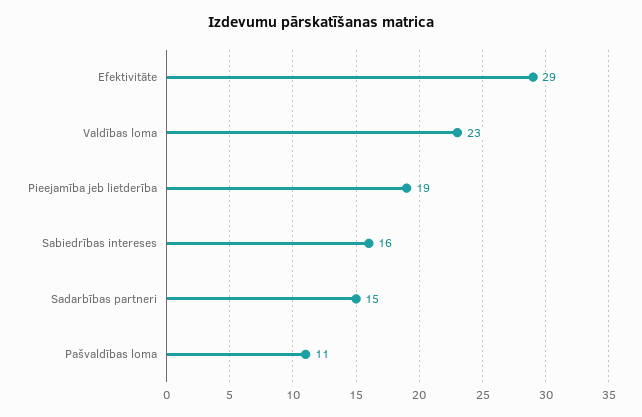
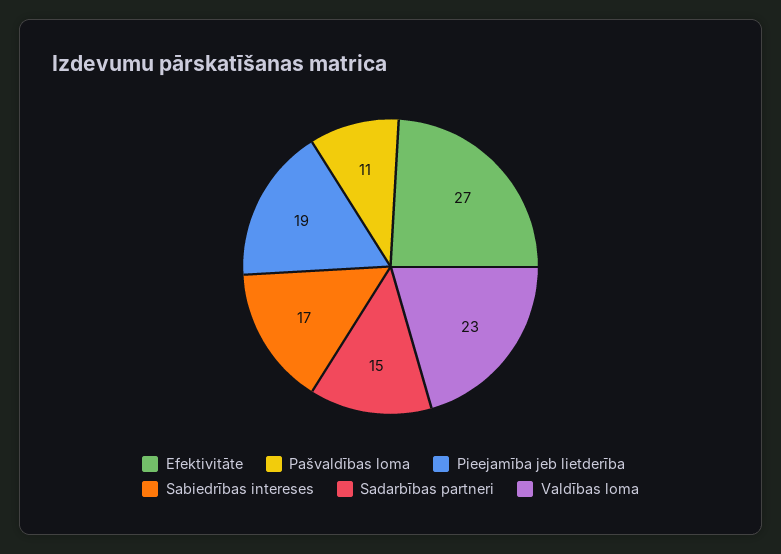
  {
-   "Efektivitāte": 29,
+   "Efektivitāte": 27,
    "Valdības loma": 23,
    "Pieejamība jeb lietderība": 19,
-   "Sabiedrības intereses": 16,
+   "Sabiedrības intereses": 17,
    "Sadarbības partneri": 15,
    "Pašvaldības loma": 11
  }

